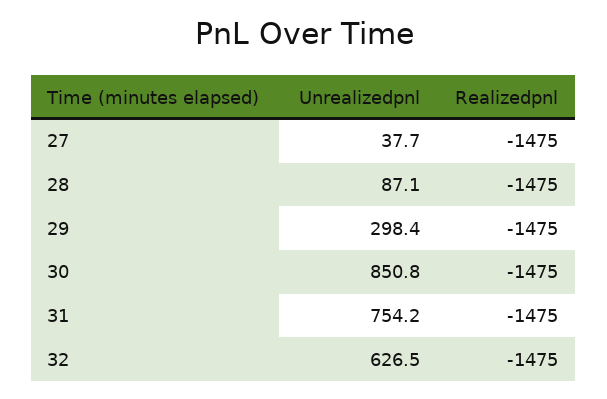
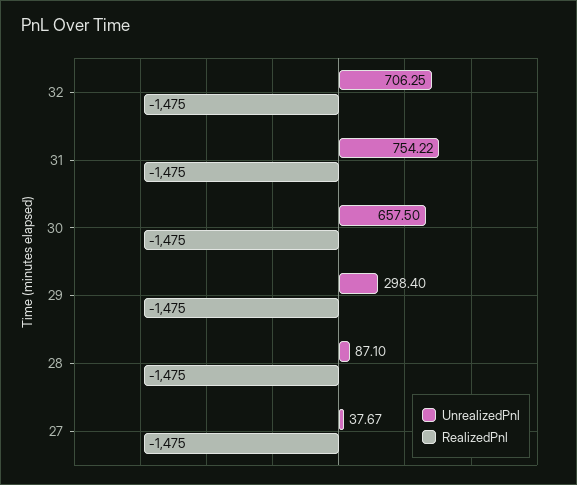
  {
    "Unrealizedpnl": {
      "27": 37.67,
      "28": 87.1,
      "29": 298.4,
-     "30": 850.8,
+     "30": 657.5,
      "31": 754.22,
-     "32": 626.5
+     "32": 706.25
    },
    "Realizedpnl": {
      "27": -1475,
      "28": -1475,
      "29": -1475,
      "30": -1475,
      "31": -1475,
      "32": -1475
    }
  }

